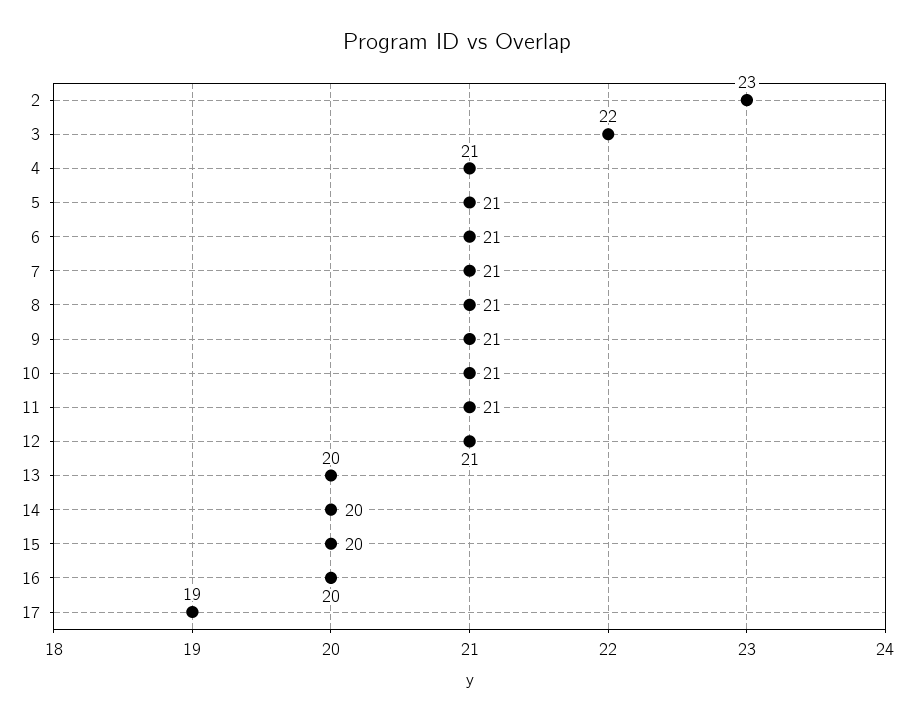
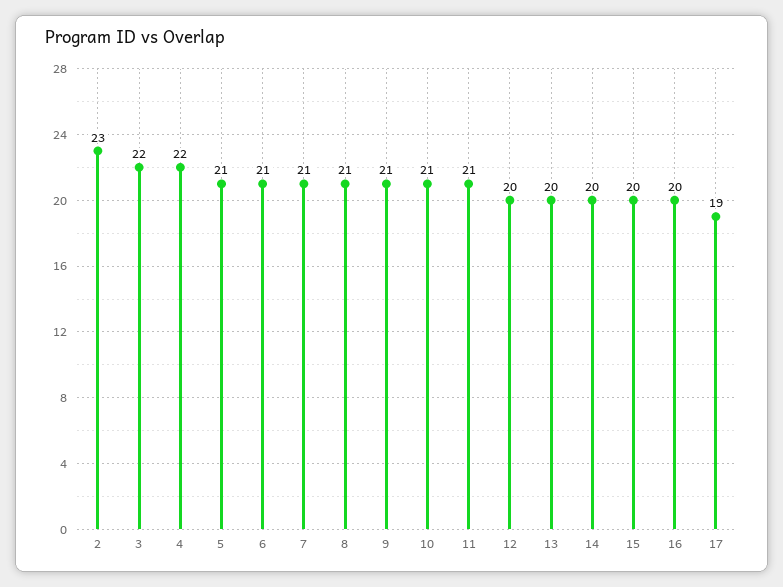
  {
    "2": 23,
    "3": 22,
-   "4": 21,
+   "4": 22,
    "5": 21,
    "6": 21,
    "7": 21,
    "8": 21,
    "9": 21,
    "10": 21,
    "11": 21,
-   "12": 21,
+   "12": 20,
    "13": 20,
    "14": 20,
    "15": 20,
    "16": 20,
    "17": 19
  }

